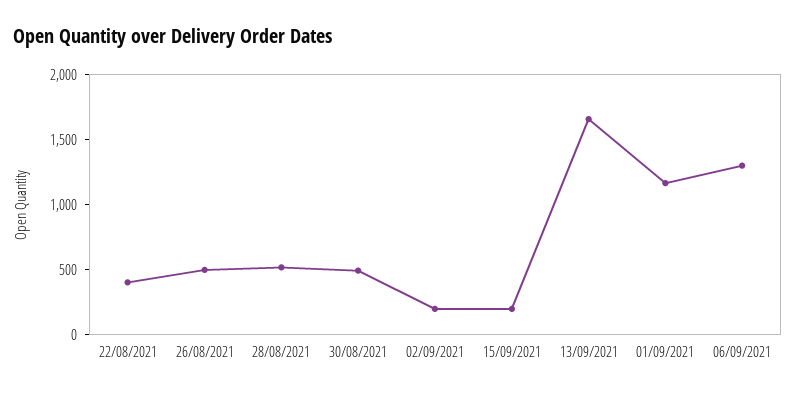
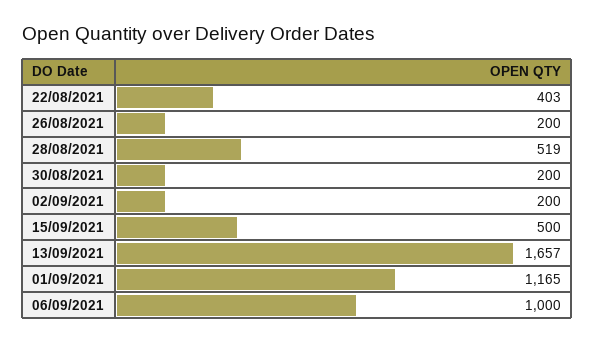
  {
    "22/08/2021": 403,
-   "26/08/2021": 500,
+   "26/08/2021": 200,
    "28/08/2021": 519,
-   "30/08/2021": 500,
+   "30/08/2021": 200,
    "02/09/2021": 200,
-   "15/09/2021": 200,
+   "15/09/2021": 500,
    "13/09/2021": 1657,
    "01/09/2021": 1165,
-   "06/09/2021": 1300
+   "06/09/2021": 1000
  }

